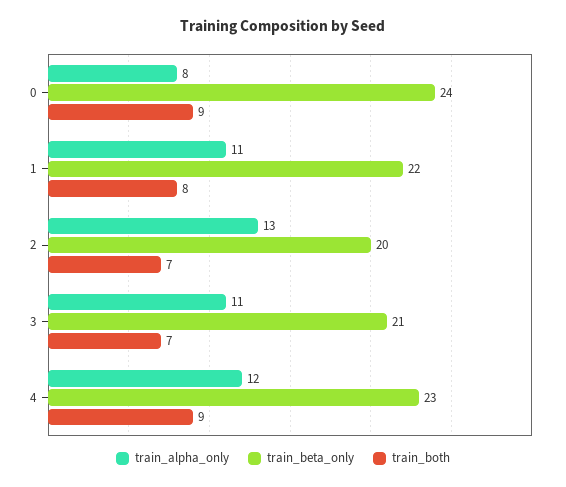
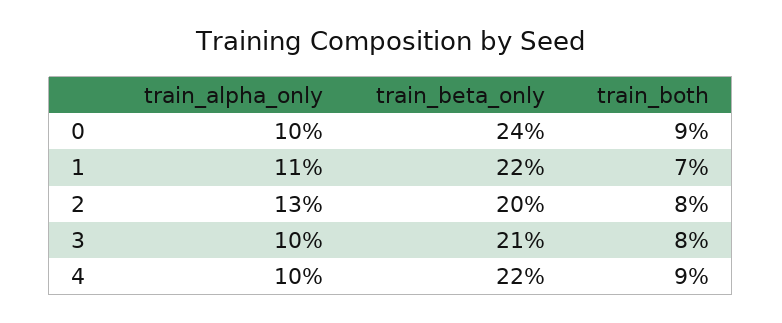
  {
    "train_alpha_only": {
-     "0": 8,
+     "0": 10,
      "1": 11,
      "2": 13,
-     "3": 11,
+     "3": 10,
-     "4": 12
+     "4": 10
    },
    "train_beta_only": {
      "0": 24,
      "1": 22,
      "2": 20,
      "3": 21,
-     "4": 23
+     "4": 22
    },
    "train_both": {
      "0": 9,
-     "1": 8,
+     "1": 7,
-     "2": 7,
+     "2": 8,
-     "3": 7,
+     "3": 8,
      "4": 9
    }
  }

